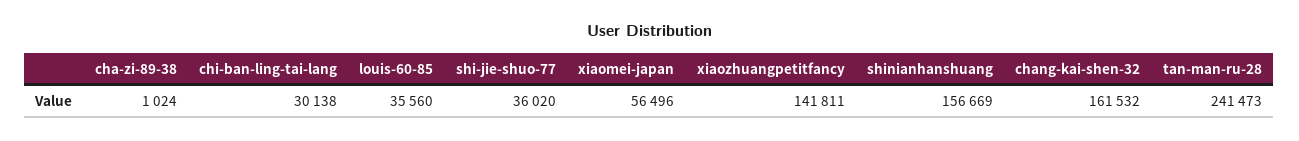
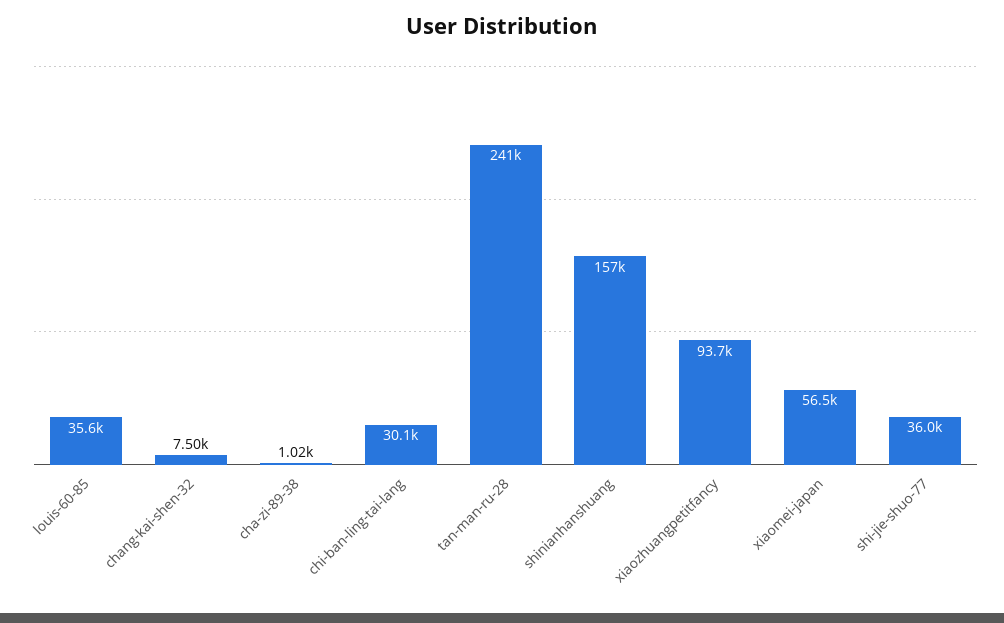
  {
    "cha-zi-89-38": 1024,
    "chi-ban-ling-tai-lang": 30138,
    "louis-60-85": 35560,
    "shi-jie-shuo-77": 36020,
    "xiaomei-japan": 56496,
-   "xiaozhuangpetitfancy": 141811,
+   "xiaozhuangpetitfancy": 93700,
    "shinianhanshuang": 156669,
-   "chang-kai-shen-32": 161532,
+   "chang-kai-shen-32": 7500,
    "tan-man-ru-28": 241473
  }

